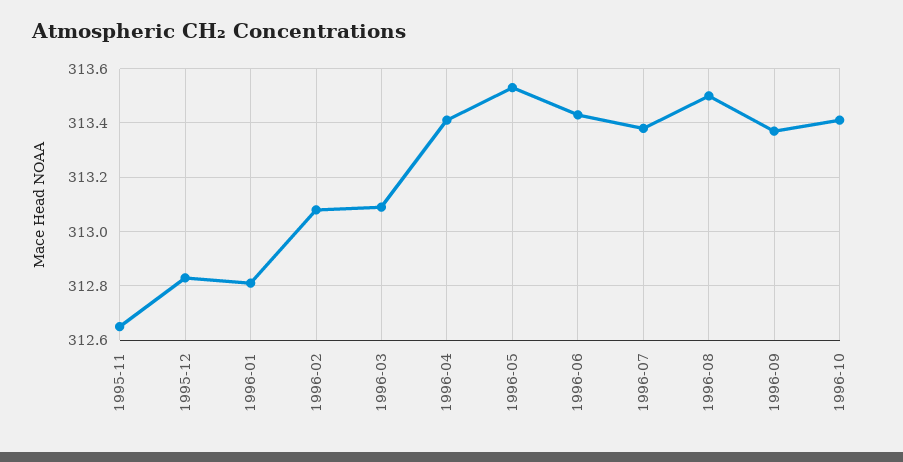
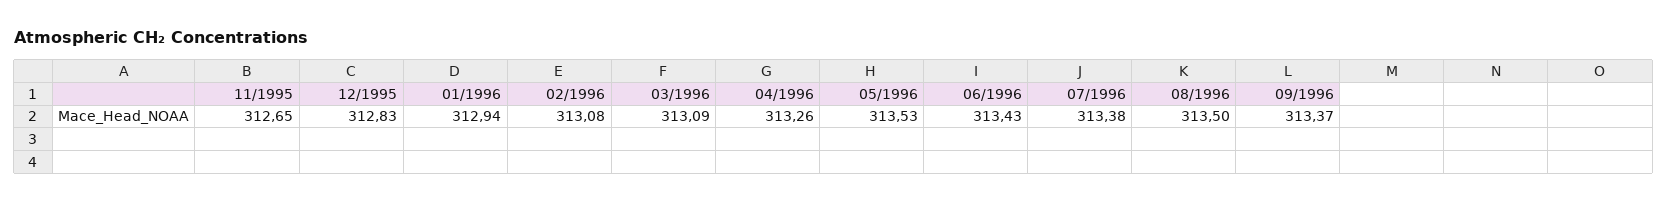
  {
    "1995-11": 312.65,
    "1995-12": 312.83,
-   "1996-01": 312.8,
+   "1996-01": 312.94,
    "1996-02": 313.08,
    "1996-03": 313.09,
-   "1996-04": 313.4,
+   "1996-04": 313.26,
    "1996-05": 313.53,
    "1996-06": 313.43,
    "1996-07": 313.38,
    "1996-08": 313.5,
-   "1996-09": 313.37,
+   "1996-09": 313.37
-   "1996-10": 313.4
  }

